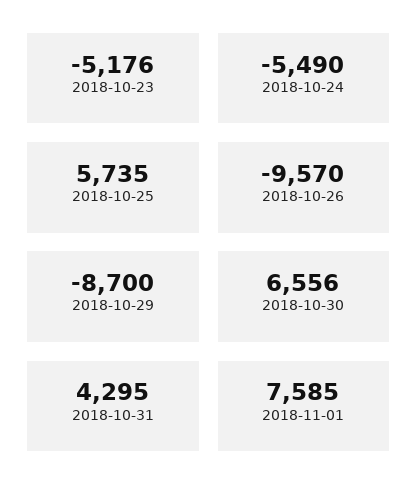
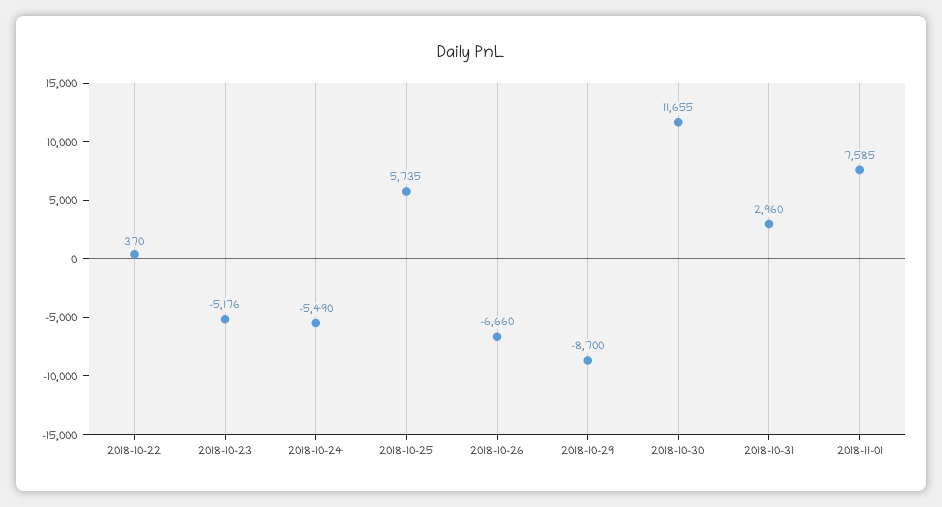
  {
    "2018-10-23": -5176,
    "2018-10-24": -5490,
    "2018-10-25": 5735,
-   "2018-10-26": -9570,
+   "2018-10-26": -6660,
    "2018-10-29": -8700,
-   "2018-10-30": 6556,
+   "2018-10-30": 11655,
-   "2018-10-31": 4295,
+   "2018-10-31": 2960,
-   "2018-11-01": 7585
+   "2018-11-01": 7585,
+   "2018-10-22": 370
  }

